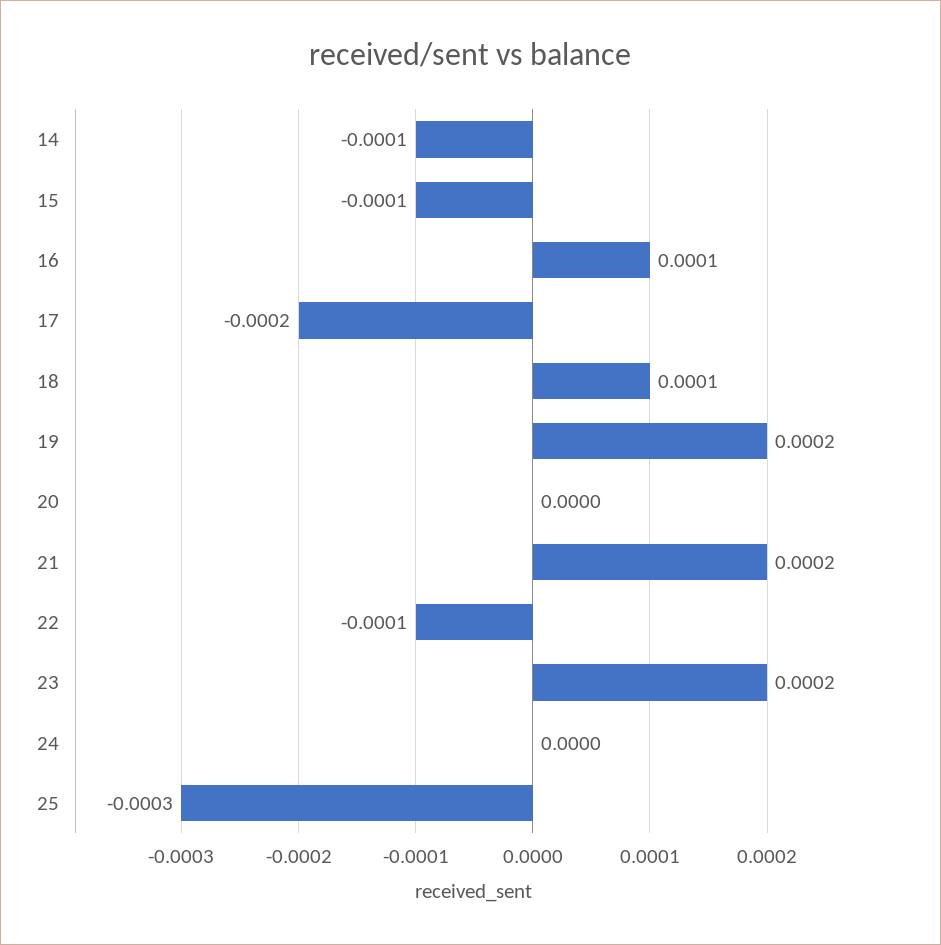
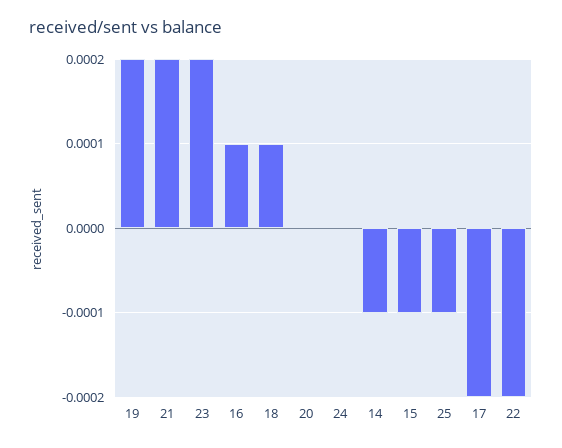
  {
    "14": -0.0001,
    "15": -0.0001,
    "16": 0.0001,
    "17": -0.0002,
    "18": 0.0001,
    "19": 0.0002,
    "20": 0,
    "21": 0.0002,
-   "22": -0.0001,
+   "22": -0.0002,
    "23": 0.0002,
    "24": 0,
-   "25": -0.0003
+   "25": -0.0001
  }

